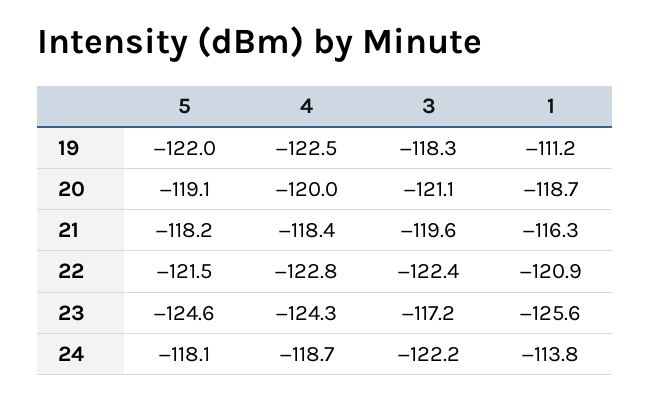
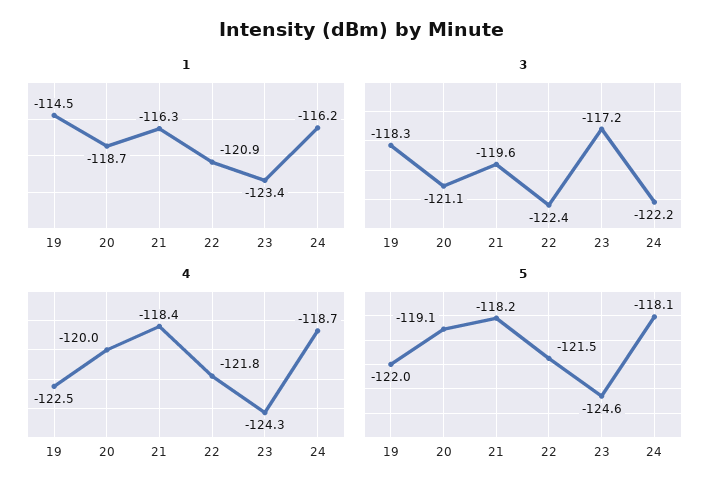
  {
    "5": {
      "19": -122,
      "20": -119.1,
      "21": -118.2,
      "22": -121.5,
      "23": -124.6,
      "24": -118.1
    },
    "4": {
      "19": -122.5,
      "20": -120,
      "21": -118.4,
-     "22": -122.8,
+     "22": -121.8,
      "23": -124.3,
      "24": -118.7
    },
    "3": {
      "19": -118.3,
      "20": -121.1,
      "21": -119.6,
      "22": -122.4,
      "23": -117.2,
      "24": -122.2
    },
    "1": {
-     "19": -111.2,
+     "19": -114.5,
      "20": -118.7,
      "21": -116.3,
      "22": -120.9,
-     "23": -125.6,
+     "23": -123.4,
-     "24": -113.8
+     "24": -116.2
    }
  }

